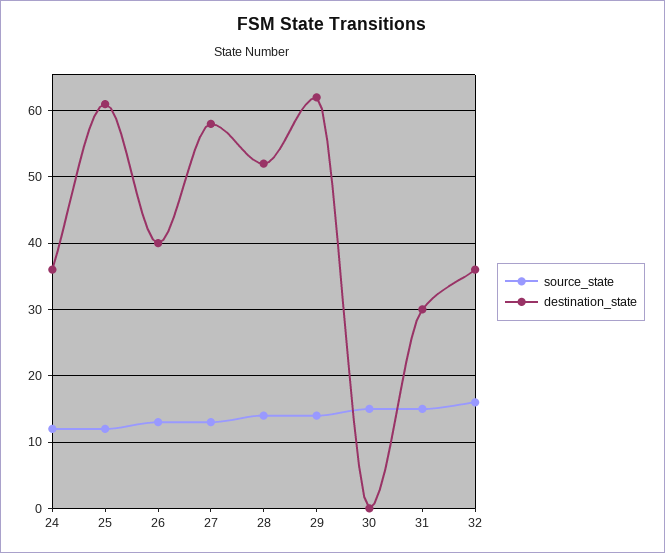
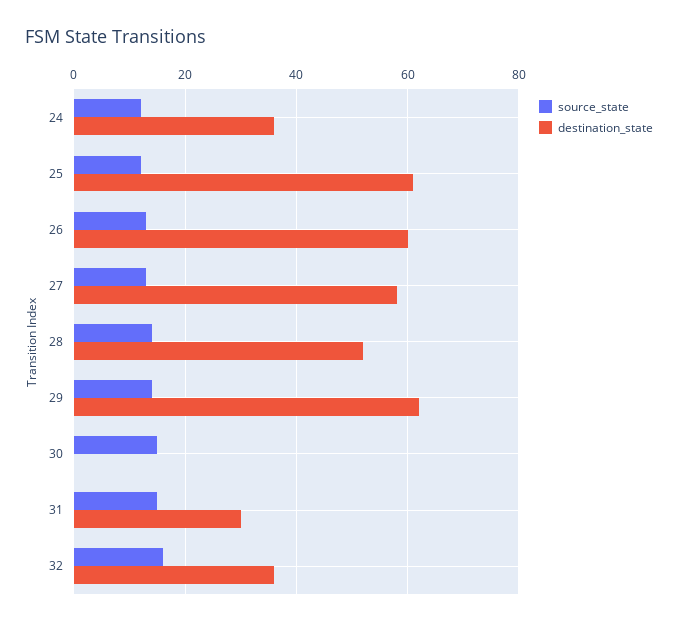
  {
    "source_state": {
      "24": 12,
      "25": 12,
      "26": 13,
      "27": 13,
      "28": 14,
      "29": 14,
      "30": 15,
      "31": 15,
      "32": 16
    },
    "destination_state": {
      "24": 36,
      "25": 61,
-     "26": 40,
+     "26": 60,
      "27": 58,
      "28": 52,
      "29": 62,
      "30": 0,
      "31": 30,
      "32": 36
    }
  }

